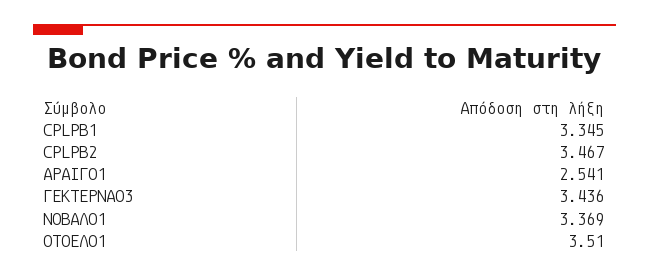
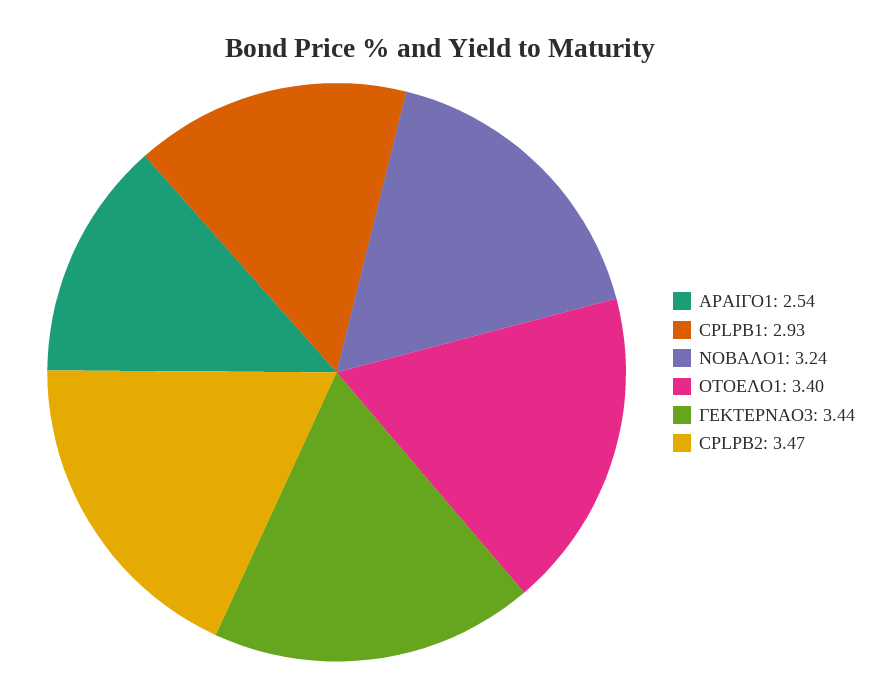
  {
-   "CPLPB1": 3.345,
+   "CPLPB1": 2.93,
    "CPLPB2": 3.467,
    "ΑΡΑΙΓΟ1": 2.541,
    "ΓΕΚΤΕΡΝΑΟ3": 3.436,
-   "ΝΟΒΑΛΟ1": 3.369,
+   "ΝΟΒΑΛΟ1": 3.24,
-   "ΟΤΟΕΛΟ1": 3.51
+   "ΟΤΟΕΛΟ1": 3.4
  }

